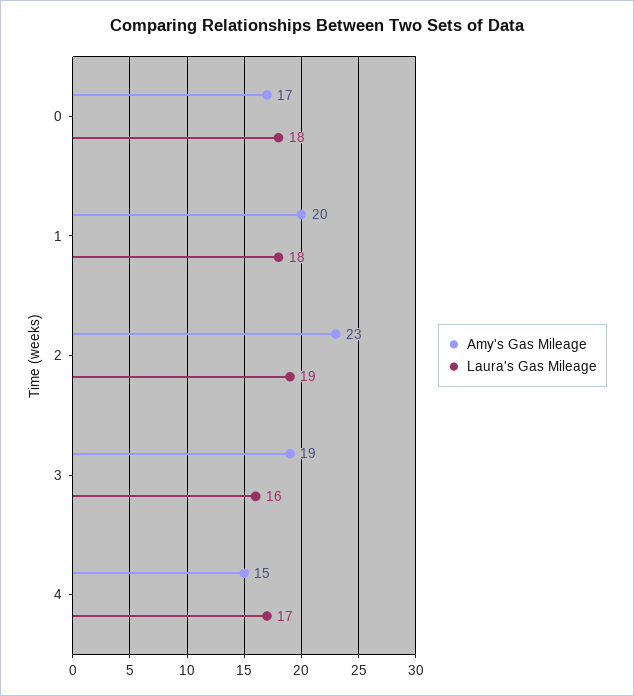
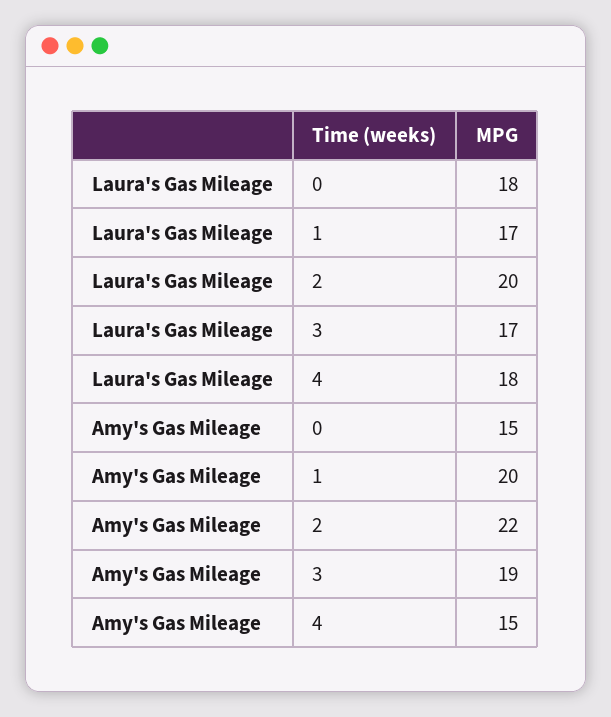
  {
    "Amy's Gas Mileage": {
-     "0": 17,
+     "0": 15,
      "1": 20,
-     "2": 23,
+     "2": 22,
      "3": 19,
      "4": 15
    },
    "Laura's Gas Mileage": {
      "0": 18,
-     "1": 18,
+     "1": 17,
-     "2": 19,
+     "2": 20,
-     "3": 16,
+     "3": 17,
-     "4": 17
+     "4": 18
    }
  }

